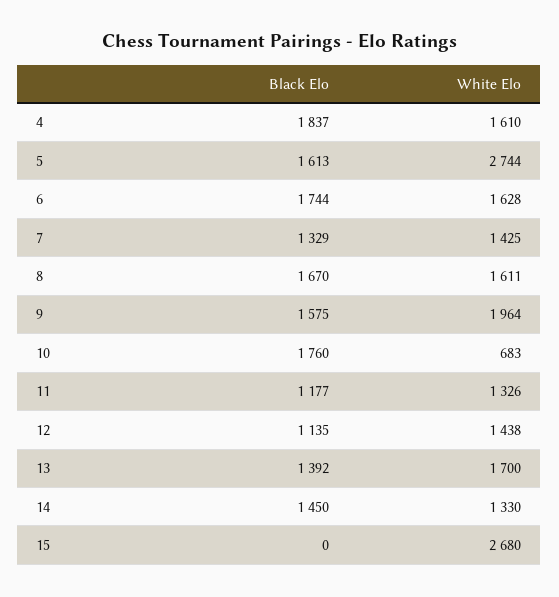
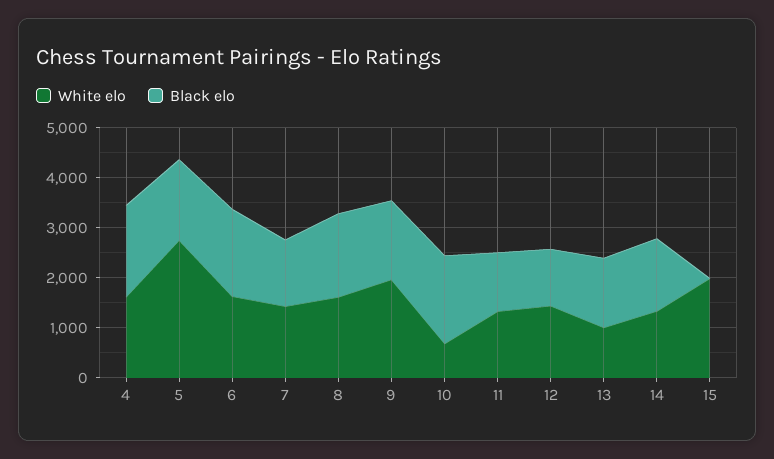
  {
    "Black Elo": {
      "4": 1837,
      "5": 1613,
      "6": 1744,
      "7": 1329,
      "8": 1670,
      "9": 1575,
      "10": 1760,
      "11": 1177,
      "12": 1135,
      "13": 1392,
      "14": 1450,
      "15": 0
    },
    "White Elo": {
      "4": 1610,
      "5": 2744,
      "6": 1628,
      "7": 1425,
      "8": 1611,
      "9": 1964,
      "10": 683,
      "11": 1326,
      "12": 1438,
-     "13": 1700,
+     "13": 1000,
      "14": 1330,
-     "15": 2680
+     "15": 2000
    }
  }

